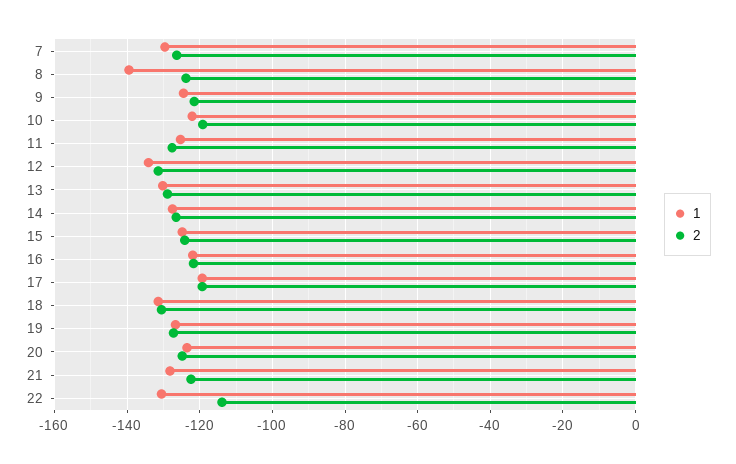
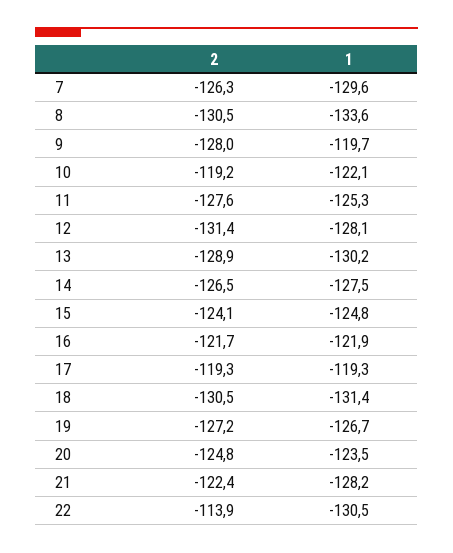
  {
    "1": {
      "7": -129.6,
-     "8": -140,
+     "8": -133.6,
-     "9": -124,
+     "9": -119.7,
      "10": -122.1,
      "11": -125.3,
-     "12": -134,
+     "12": -128.1,
      "13": -130.2,
      "14": -127.5,
      "15": -124.8,
      "16": -121.9,
      "17": -119.3,
      "18": -131.4,
      "19": -126.7,
      "20": -123.5,
      "21": -128.2,
      "22": -130.5
    },
    "2": {
      "7": -126.3,
-     "8": -124,
+     "8": -130.5,
-     "9": -122,
+     "9": -128,
      "10": -119.2,
      "11": -127.6,
      "12": -131.4,
      "13": -128.9,
      "14": -126.5,
      "15": -124.1,
      "16": -121.7,
      "17": -119.3,
      "18": -130.5,
      "19": -127.2,
      "20": -124.8,
      "21": -122.4,
      "22": -113.9
    }
  }

